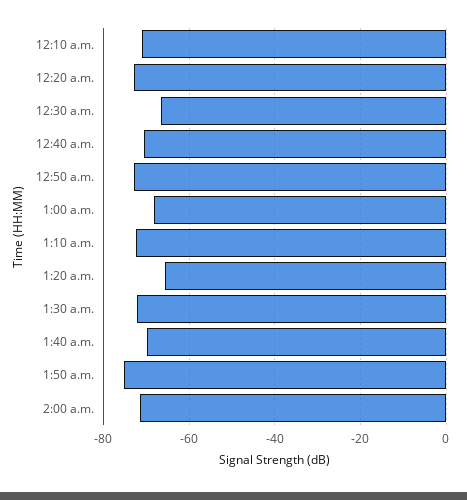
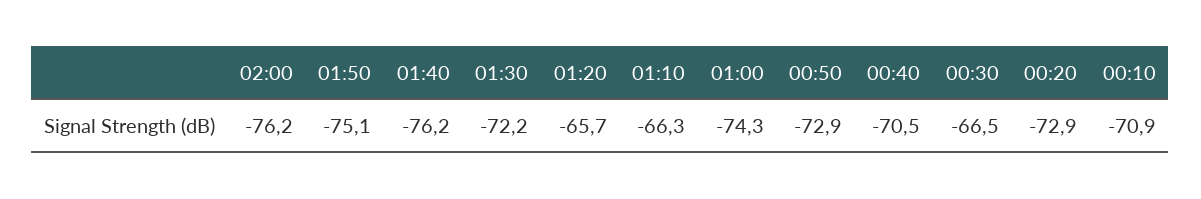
  {
    "12:10 a.m.": -70.9,
    "12:20 a.m.": -72.9,
    "12:30 a.m.": -66.5,
    "12:40 a.m.": -70.5,
    "12:50 a.m.": -72.9,
-   "1:00 a.m.": -68,
+   "1:00 a.m.": -74.3,
-   "1:10 a.m.": -72,
+   "1:10 a.m.": -66.3,
    "1:20 a.m.": -65.7,
    "1:30 a.m.": -72.2,
-   "1:40 a.m.": -70,
+   "1:40 a.m.": -76.2,
    "1:50 a.m.": -75.1,
-   "2:00 a.m.": -72
+   "2:00 a.m.": -76.2
  }

